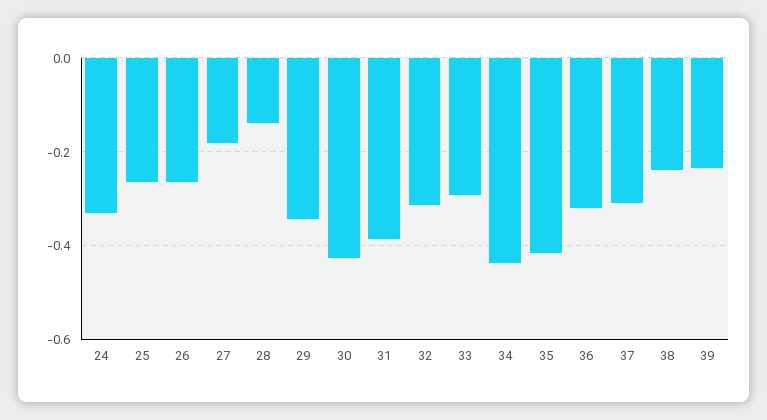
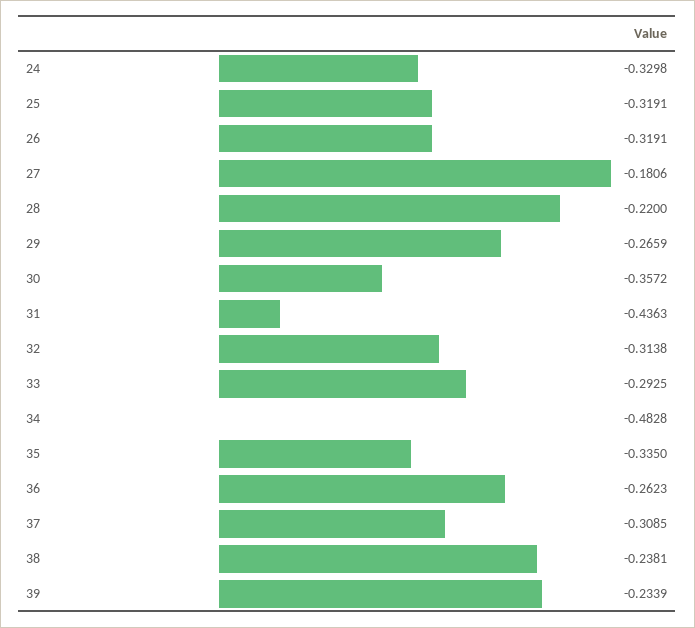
  {
    "24": -0.3298,
-   "25": -0.26,
+   "25": -0.3191,
-   "26": -0.26,
+   "26": -0.3191,
    "27": -0.1806,
-   "28": -0.14,
+   "28": -0.22,
-   "29": -0.34,
+   "29": -0.2659,
-   "30": -0.42,
+   "30": -0.3572,
-   "31": -0.38,
+   "31": -0.4363,
    "32": -0.3138,
    "33": -0.2925,
-   "34": -0.44,
+   "34": -0.4828,
-   "35": -0.42,
+   "35": -0.335,
-   "36": -0.32,
+   "36": -0.2623,
    "37": -0.3085,
    "38": -0.2381,
    "39": -0.2339
  }

